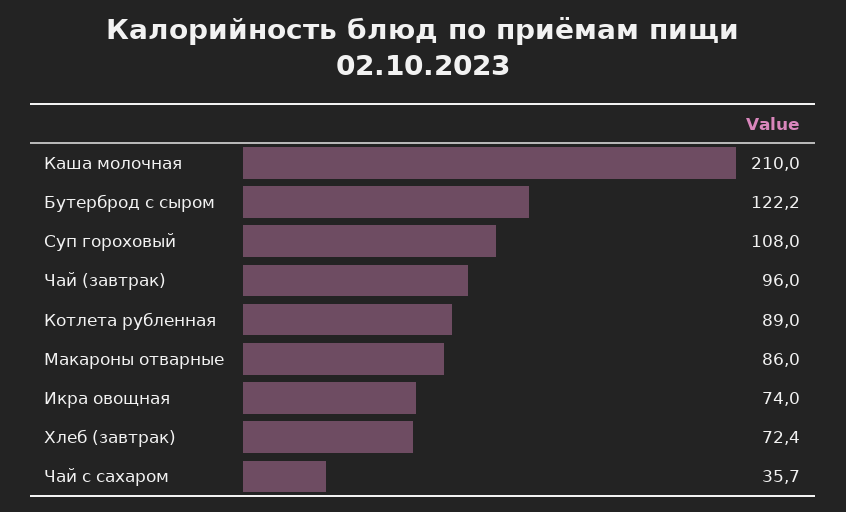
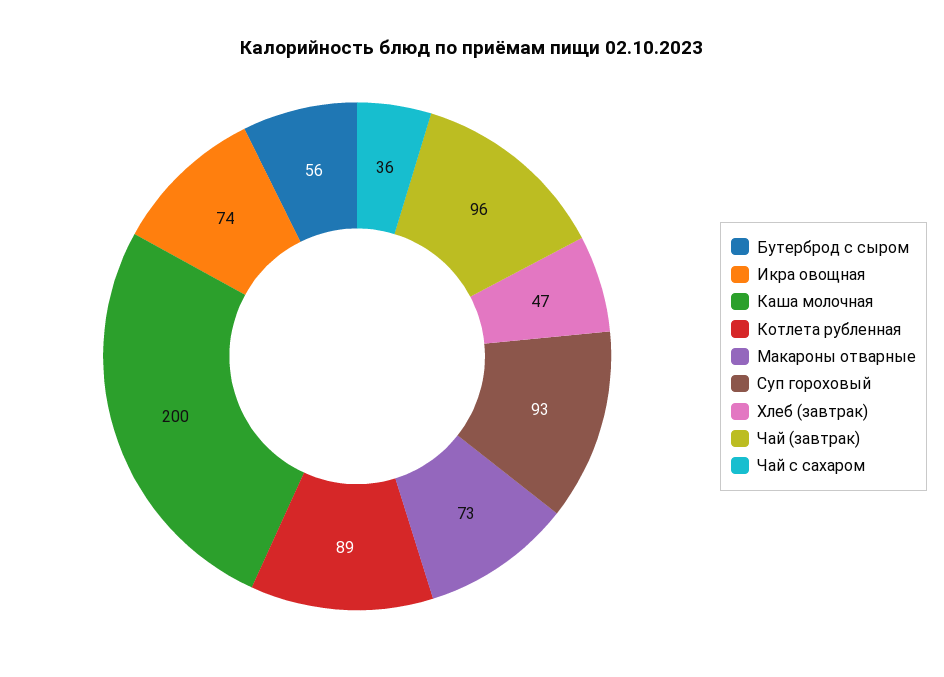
  {
-   "Каша молочная": 210,
+   "Каша молочная": 200,
-   "Бутерброд с сыром": 122.2,
+   "Бутерброд с сыром": 56,
-   "Суп гороховый": 108,
+   "Суп гороховый": 93,
    "Чай (завтрак)": 96,
    "Котлета рубленная": 89,
-   "Макароны отварные": 86,
+   "Макароны отварные": 73,
    "Икра овощная": 74,
-   "Хлеб (завтрак)": 72.4,
+   "Хлеб (завтрак)": 47,
    "Чай с сахаром": 35.7
  }

